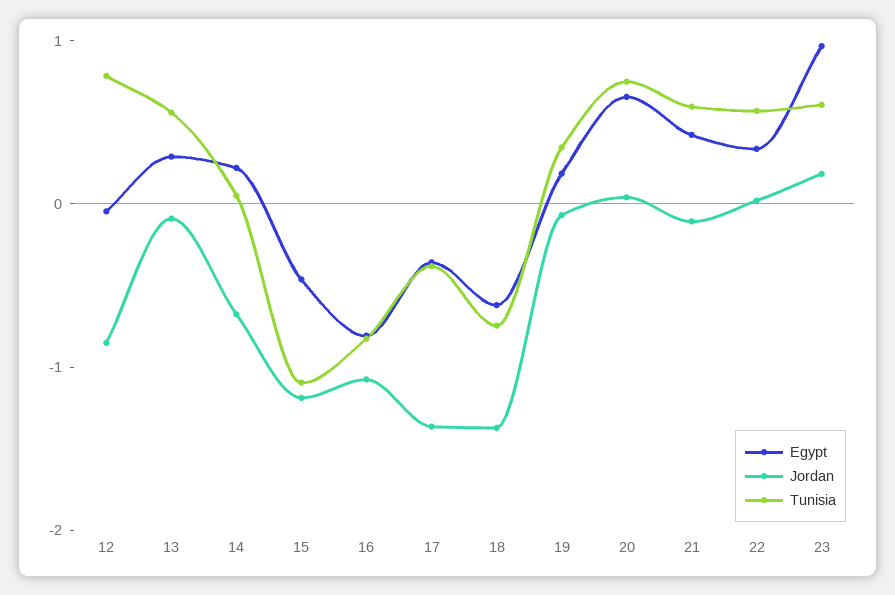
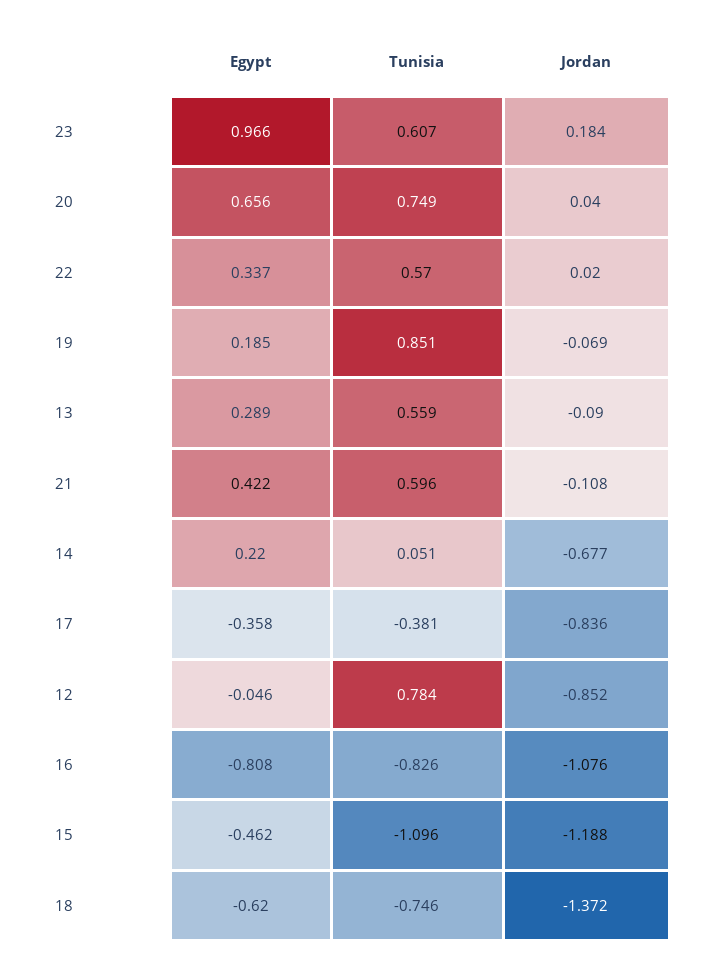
  {
    "Egypt": {
      "12": -0.046,
      "13": 0.289,
      "14": 0.22,
      "15": -0.462,
      "16": -0.808,
      "17": -0.358,
      "18": -0.62,
      "19": 0.185,
      "20": 0.656,
      "21": 0.422,
      "22": 0.337,
      "23": 0.966
    },
    "Jordan": {
      "12": -0.852,
      "13": -0.09,
      "14": -0.677,
      "15": -1.188,
      "16": -1.076,
-     "17": -1.4,
+     "17": -0.836,
      "18": -1.372,
      "19": -0.069,
      "20": 0.04,
      "21": -0.108,
      "22": 0.02,
      "23": 0.184
    },
    "Tunisia": {
      "12": 0.784,
      "13": 0.559,
      "14": 0.051,
      "15": -1.096,
      "16": -0.826,
      "17": -0.381,
      "18": -0.746,
-     "19": 0.4,
+     "19": 0.851,
      "20": 0.749,
      "21": 0.596,
      "22": 0.57,
      "23": 0.607
    }
  }

